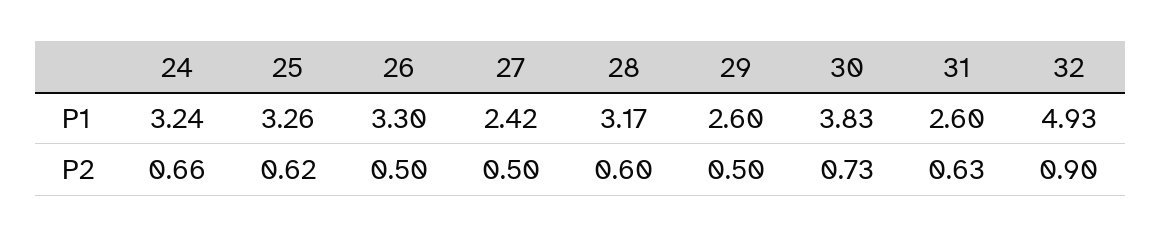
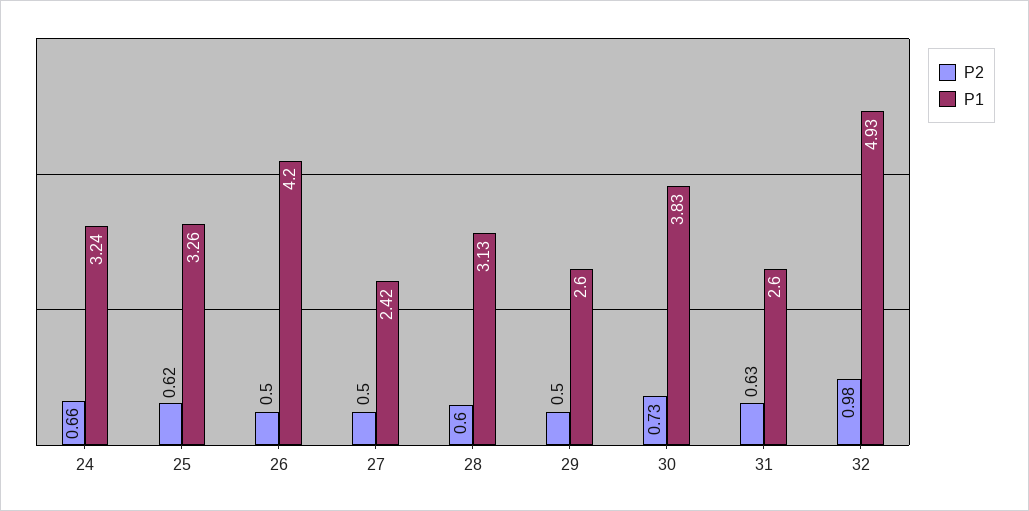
  {
    "P1": {
      "24": 3.24,
      "25": 3.26,
-     "26": 3.3,
+     "26": 4.2,
      "27": 2.42,
-     "28": 3.17,
+     "28": 3.13,
      "29": 2.6,
      "30": 3.83,
      "31": 2.6,
      "32": 4.93
    },
    "P2": {
      "24": 0.66,
      "25": 0.62,
      "26": 0.5,
      "27": 0.5,
      "28": 0.6,
      "29": 0.5,
      "30": 0.73,
      "31": 0.63,
-     "32": 0.9
+     "32": 0.98
    }
  }

